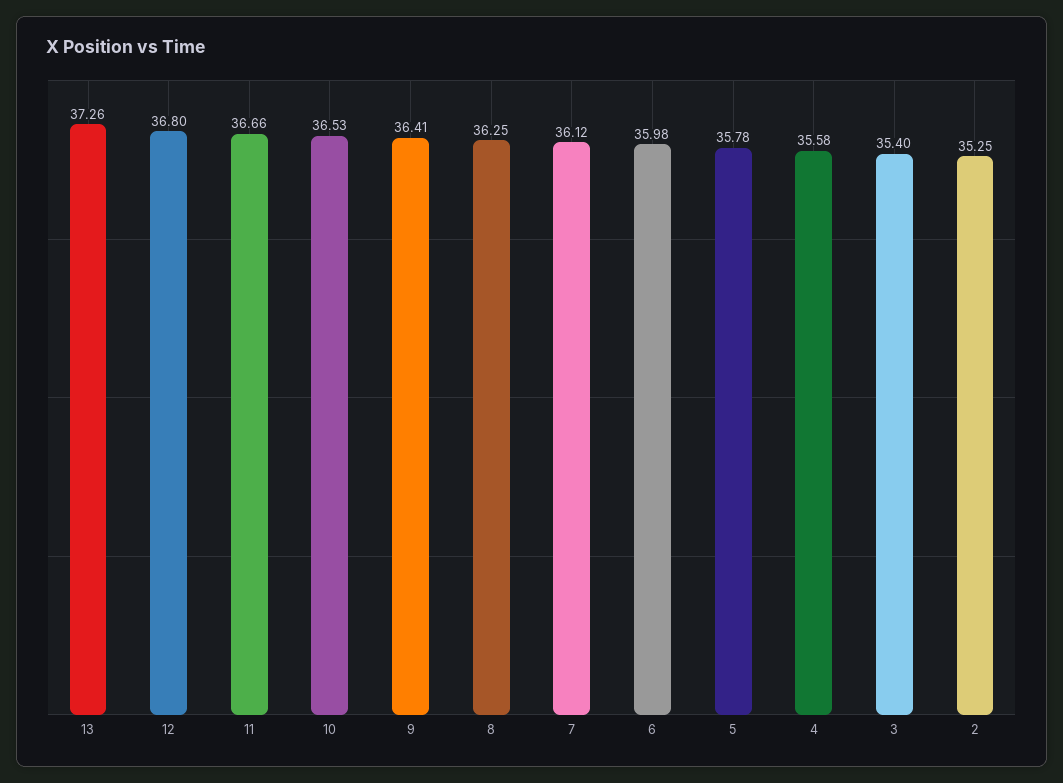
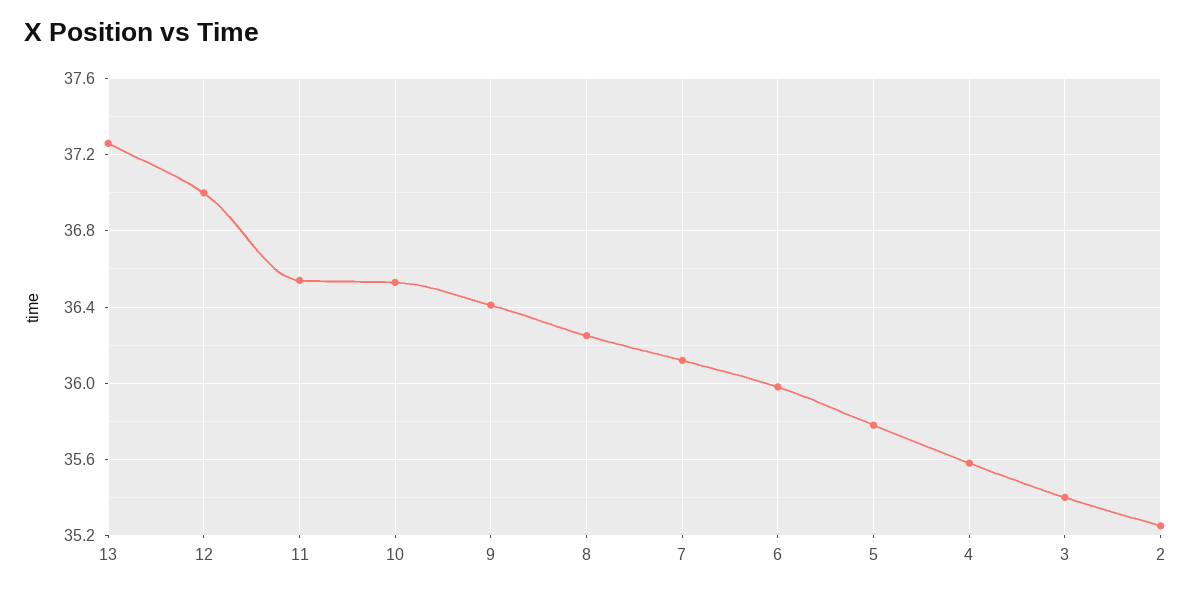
  {
    "13": 37.26,
-   "12": 36.8,
+   "12": 37,
-   "11": 36.66,
+   "11": 36.55,
    "10": 36.53,
    "9": 36.41,
    "8": 36.25,
    "7": 36.12,
    "6": 35.98,
    "5": 35.78,
    "4": 35.58,
    "3": 35.4,
    "2": 35.25
  }

